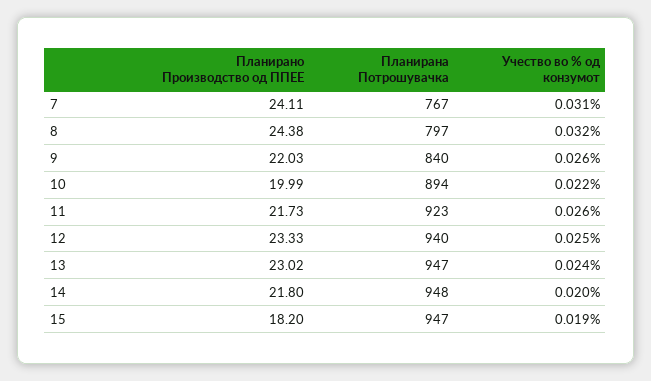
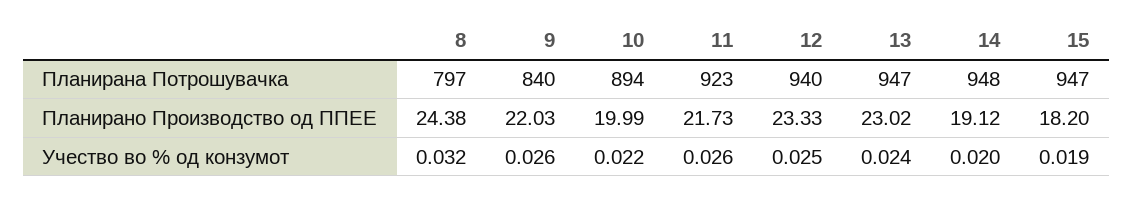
  {
    "Планирано Производство од ППЕЕ": {
-     "7": 24.11,
      "8": 24.38,
      "9": 22.03,
      "10": 19.99,
      "11": 21.73,
      "12": 23.33,
      "13": 23.02,
-     "14": 21.8,
+     "14": 19.12,
      "15": 18.2
    },
    "Планирана Потрошувачка": {
-     "7": 767,
      "8": 797,
      "9": 840,
      "10": 894,
      "11": 923,
      "12": 940,
      "13": 947,
      "14": 948,
      "15": 947
    },
    "Учество во % од конзумот": {
-     "7": 0.031,
      "8": 0.032,
      "9": 0.026,
      "10": 0.022,
      "11": 0.026,
      "12": 0.025,
      "13": 0.024,
      "14": 0.02,
      "15": 0.019
    }
  }

